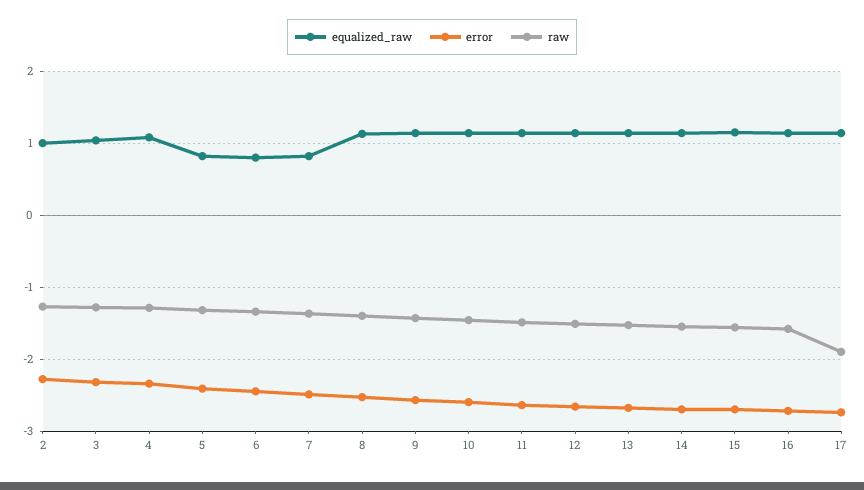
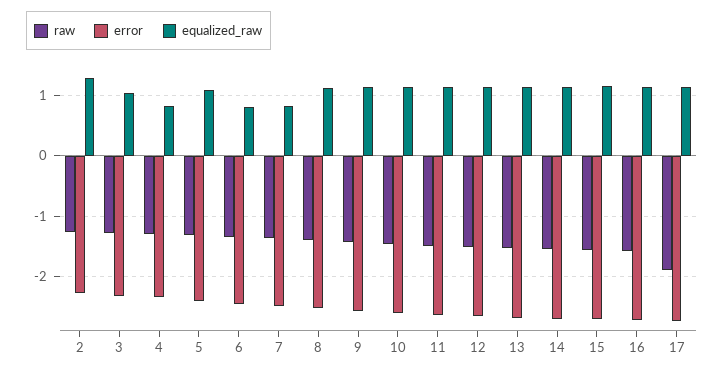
  {
    "equalized_raw": {
-     "2": 1,
+     "2": 1.3,
      "3": 1,
-     "4": 1.1,
+     "4": 0.8,
-     "5": 0.8,
+     "5": 1.1,
      "6": 0.8,
      "7": 0.8,
      "8": 1.1,
      "9": 1.1,
      "10": 1.1,
      "11": 1.1,
      "12": 1.1,
      "13": 1.1,
      "14": 1.1,
      "15": 1.2,
      "16": 1.1,
      "17": 1.1
    },
    "error": {
      "2": -2.3,
      "3": -2.3,
      "4": -2.3,
      "5": -2.4,
      "6": -2.5,
      "7": -2.5,
      "8": -2.5,
      "9": -2.6,
      "10": -2.6,
      "11": -2.6,
      "12": -2.7,
      "13": -2.7,
      "14": -2.7,
      "15": -2.7,
      "16": -2.7,
      "17": -2.7
    },
    "raw": {
      "2": -1.3,
      "3": -1.3,
      "4": -1.3,
      "5": -1.3,
      "6": -1.3,
      "7": -1.4,
      "8": -1.4,
      "9": -1.4,
      "10": -1.5,
      "11": -1.5,
      "12": -1.5,
      "13": -1.5,
      "14": -1.6,
      "15": -1.6,
      "16": -1.6,
      "17": -1.9
    }
  }

